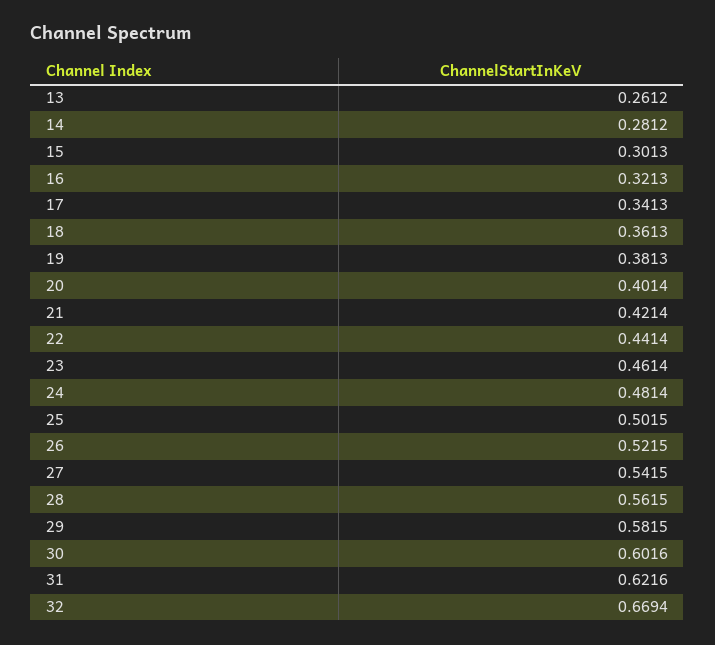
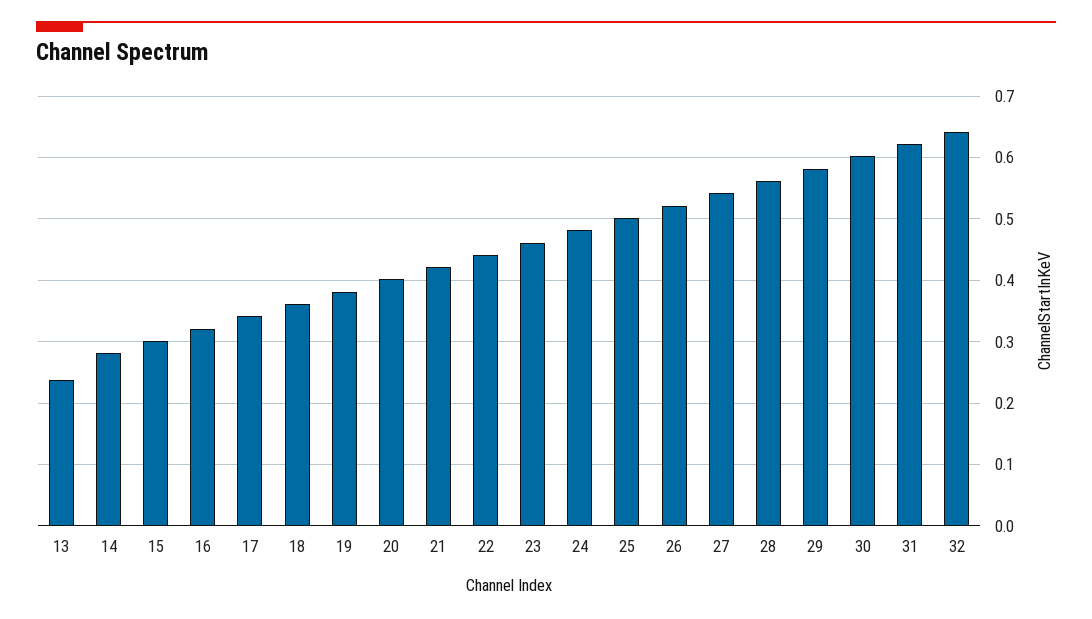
  {
-   "13": 0.2612,
+   "13": 0.24,
    "14": 0.2812,
    "15": 0.3013,
    "16": 0.3213,
    "17": 0.3413,
    "18": 0.3613,
    "19": 0.3813,
    "20": 0.4014,
    "21": 0.4214,
    "22": 0.4414,
    "23": 0.4614,
    "24": 0.4814,
    "25": 0.5015,
    "26": 0.5215,
    "27": 0.5415,
    "28": 0.5615,
    "29": 0.5815,
    "30": 0.6016,
    "31": 0.6216,
-   "32": 0.6694
+   "32": 0.64
  }

